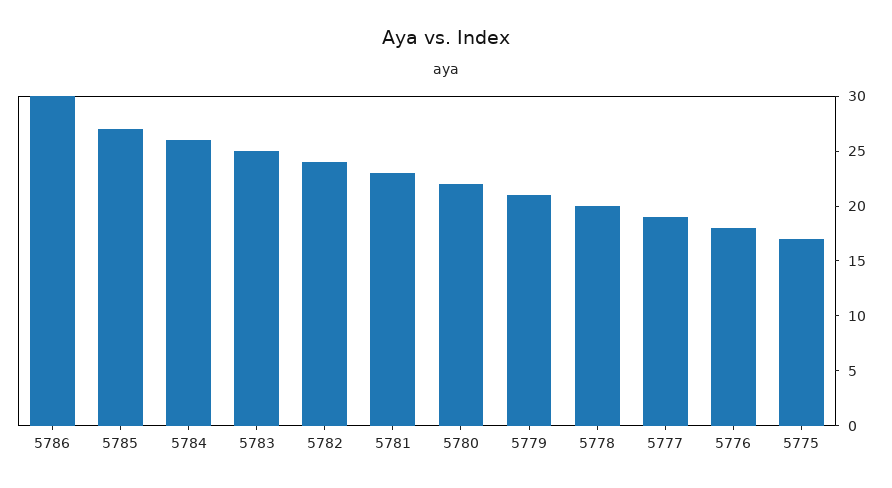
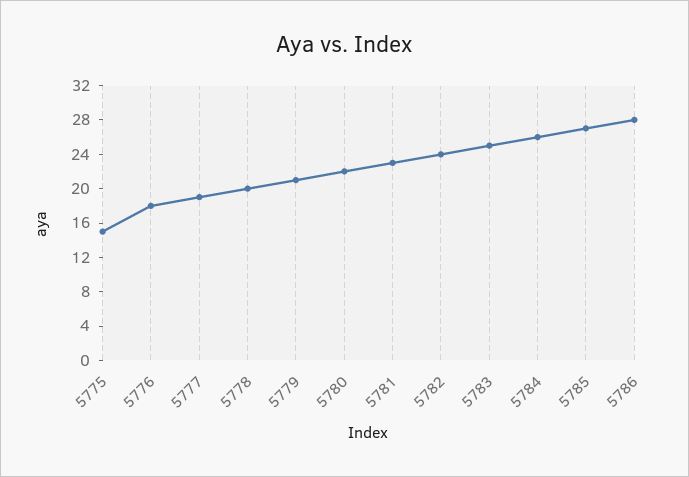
  {
-   "5786": 30,
+   "5786": 28,
    "5785": 27,
    "5784": 26,
    "5783": 25,
    "5782": 24,
    "5781": 23,
    "5780": 22,
    "5779": 21,
    "5778": 20,
    "5777": 19,
    "5776": 18,
-   "5775": 17
+   "5775": 15
  }

